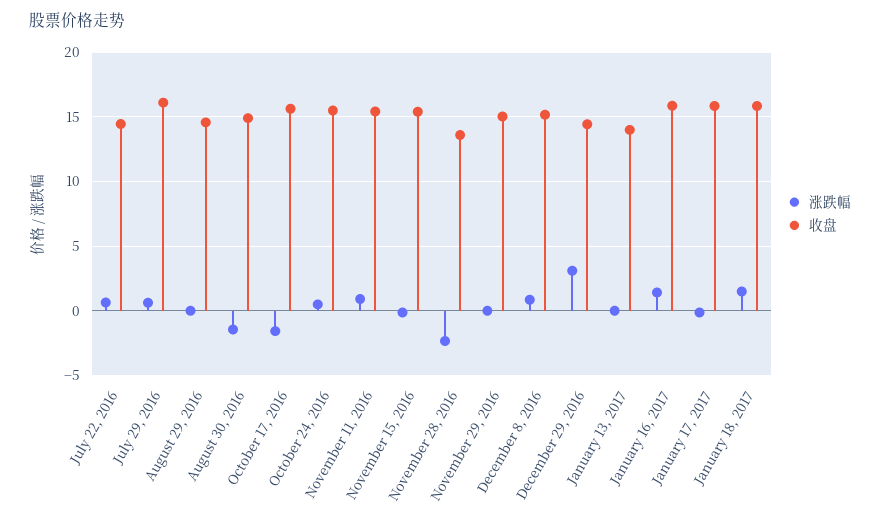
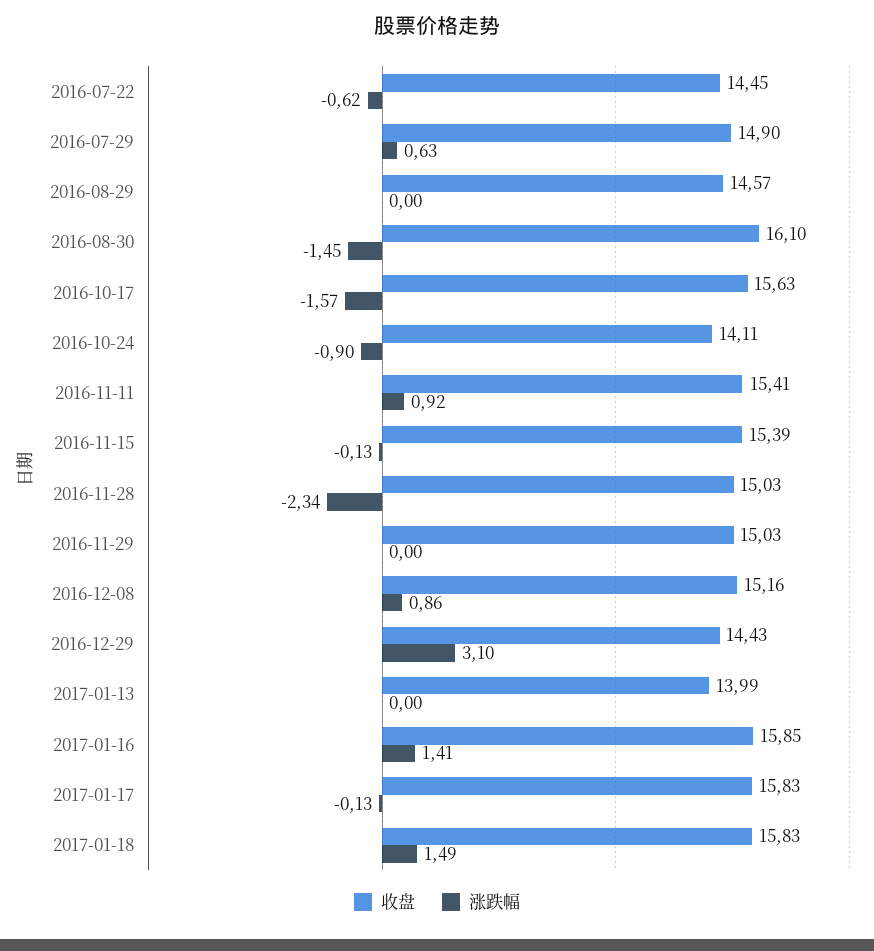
  {
    "涨跌幅": {
-     "July 22, 2016": 0.5,
+     "July 22, 2016": -0.62,
      "July 29, 2016": 0.63,
      "August 29, 2016": 0,
      "August 30, 2016": -1.45,
      "October 17, 2016": -1.57,
-     "October 24, 2016": 0.5,
+     "October 24, 2016": -0.9,
      "November 11, 2016": 0.92,
      "November 15, 2016": -0.13,
      "November 28, 2016": -2.34,
      "November 29, 2016": 0,
      "December 8, 2016": 0.86,
      "December 29, 2016": 3.1,
      "January 13, 2017": 0,
      "January 16, 2017": 1.41,
      "January 17, 2017": -0.13,
      "January 18, 2017": 1.49
    },
    "收盘": {
      "July 22, 2016": 14.45,
-     "July 29, 2016": 16,
+     "July 29, 2016": 14.9,
      "August 29, 2016": 14.57,
-     "August 30, 2016": 15,
+     "August 30, 2016": 16.1,
      "October 17, 2016": 15.63,
-     "October 24, 2016": 15.5,
+     "October 24, 2016": 14.11,
      "November 11, 2016": 15.41,
      "November 15, 2016": 15.39,
-     "November 28, 2016": 13.5,
+     "November 28, 2016": 15.03,
      "November 29, 2016": 15.03,
      "December 8, 2016": 15.16,
      "December 29, 2016": 14.43,
      "January 13, 2017": 13.99,
      "January 16, 2017": 15.85,
      "January 17, 2017": 15.83,
      "January 18, 2017": 15.83
    }
  }

